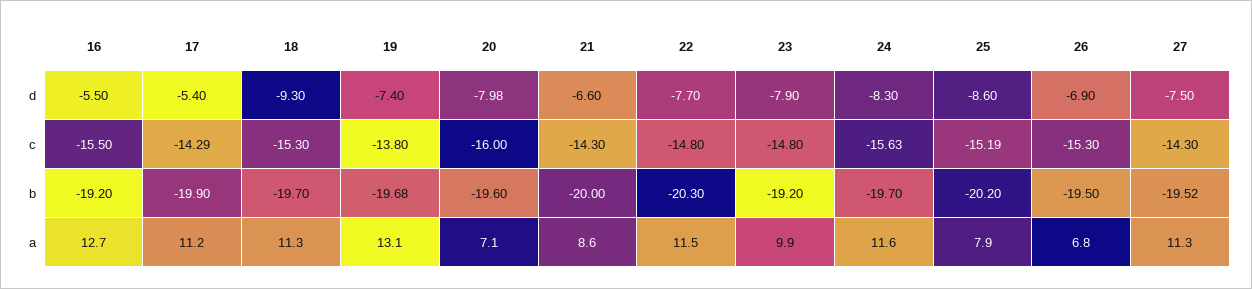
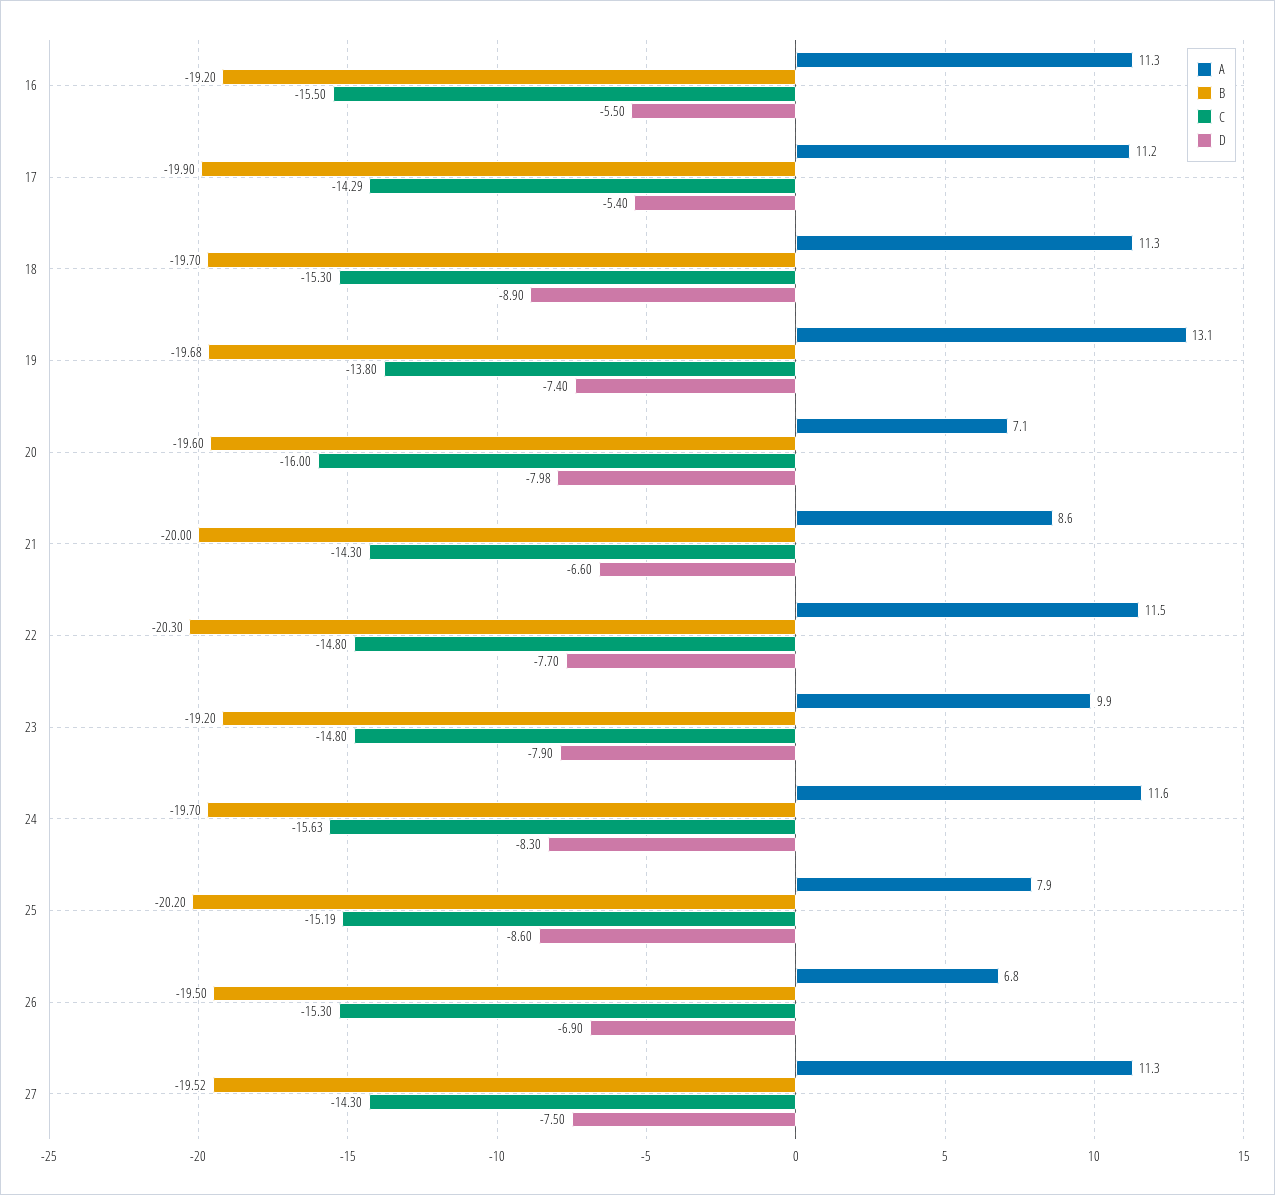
  {
    "d": {
      "16": -5.5,
      "17": -5.4,
-     "18": -9.3,
+     "18": -8.9,
      "19": -7.4,
      "20": -7.98,
      "21": -6.6,
      "22": -7.7,
      "23": -7.9,
      "24": -8.3,
      "25": -8.6,
      "26": -6.9,
      "27": -7.5
    },
    "c": {
      "16": -15.5,
      "17": -14.29,
      "18": -15.3,
      "19": -13.8,
      "20": -16,
      "21": -14.3,
      "22": -14.8,
      "23": -14.8,
      "24": -15.63,
      "25": -15.19,
      "26": -15.3,
      "27": -14.3
    },
    "b": {
      "16": -19.2,
      "17": -19.9,
      "18": -19.7,
      "19": -19.68,
      "20": -19.6,
      "21": -20,
      "22": -20.3,
      "23": -19.2,
      "24": -19.7,
      "25": -20.2,
      "26": -19.5,
      "27": -19.52
    },
    "a": {
-     "16": 12.7,
+     "16": 11.3,
      "17": 11.2,
      "18": 11.3,
      "19": 13.1,
      "20": 7.1,
      "21": 8.6,
      "22": 11.5,
      "23": 9.9,
      "24": 11.6,
      "25": 7.9,
      "26": 6.8,
      "27": 11.3
    }
  }

